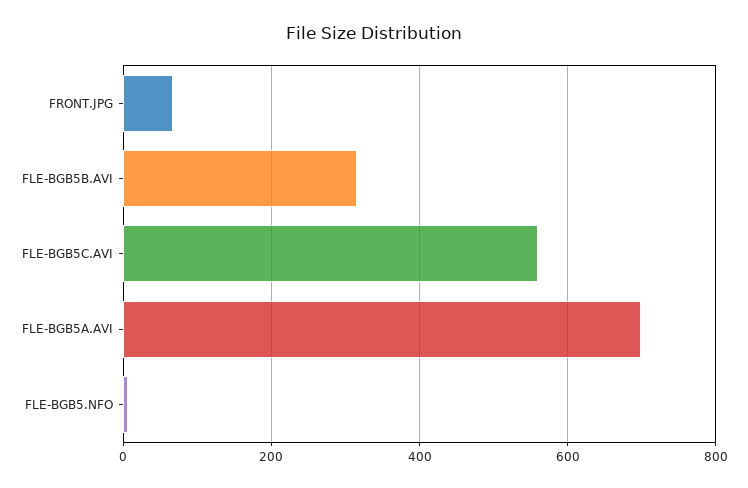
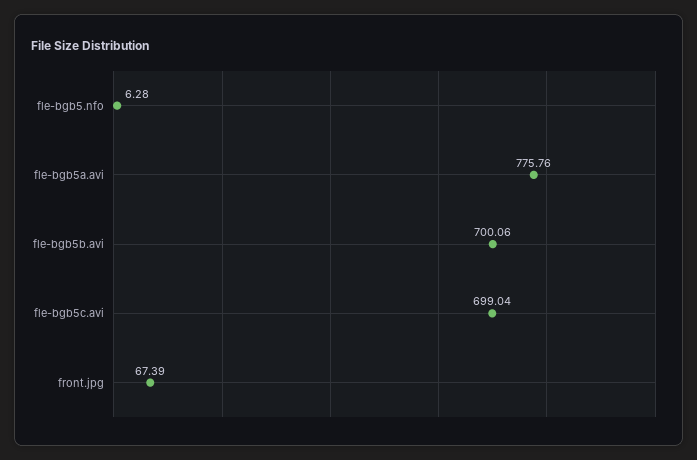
  {
    "FRONT.JPG": 67.39,
-   "FLE-BGB5B.AVI": 320,
+   "FLE-BGB5B.AVI": 700.06,
-   "FLE-BGB5C.AVI": 560,
+   "FLE-BGB5C.AVI": 699.04,
-   "FLE-BGB5A.AVI": 700,
+   "FLE-BGB5A.AVI": 775.76,
    "FLE-BGB5.NFO": 6.28
  }

